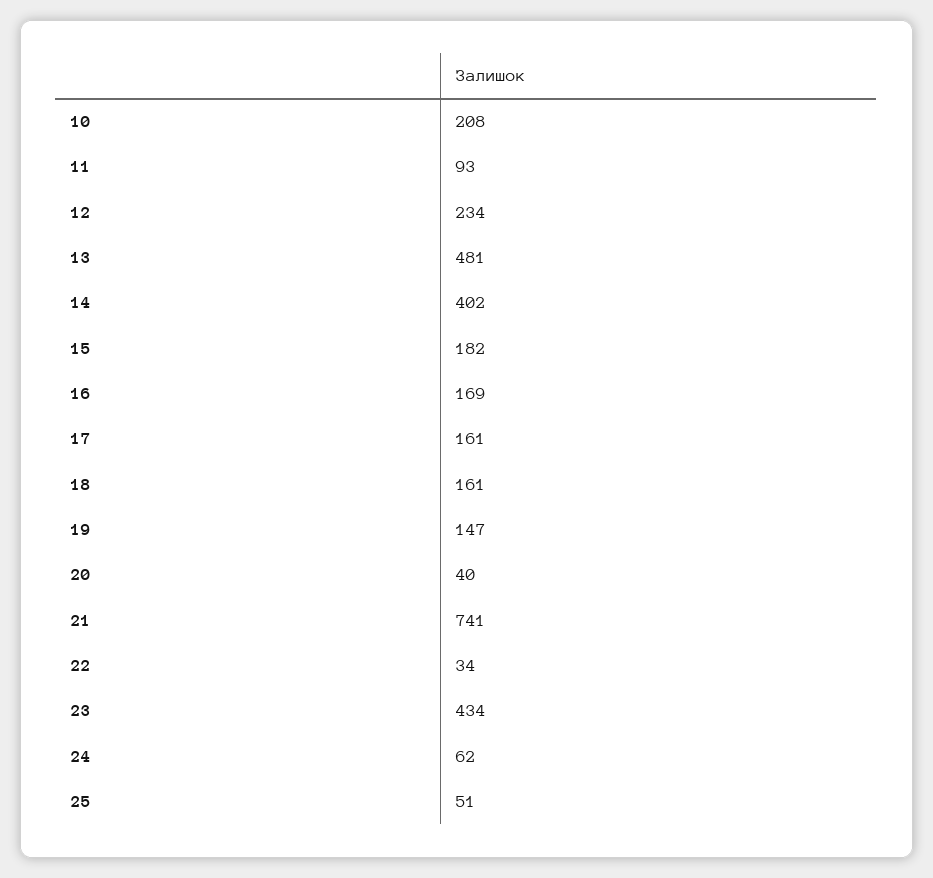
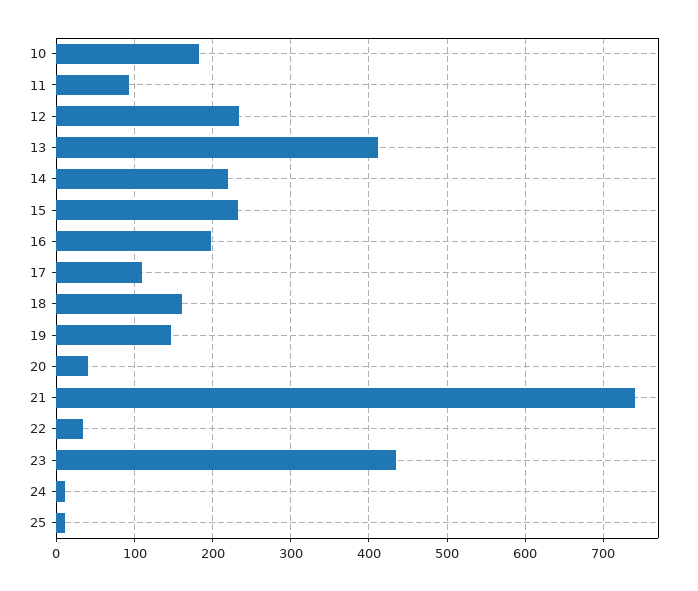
  {
-   "10": 208,
+   "10": 180,
    "11": 93,
    "12": 234,
-   "13": 481,
+   "13": 410,
-   "14": 402,
+   "14": 220,
-   "15": 182,
+   "15": 230,
-   "16": 169,
+   "16": 200,
-   "17": 161,
+   "17": 110,
    "18": 161,
    "19": 147,
    "20": 40,
    "21": 741,
    "22": 34,
    "23": 434,
-   "24": 62,
+   "24": 10,
-   "25": 51
+   "25": 10
  }

